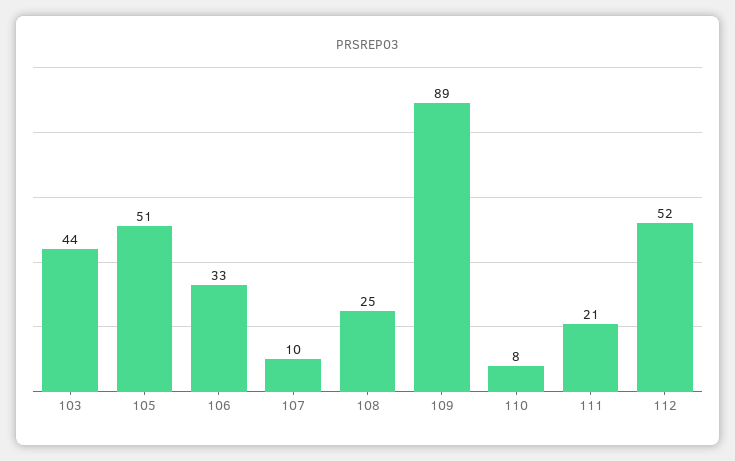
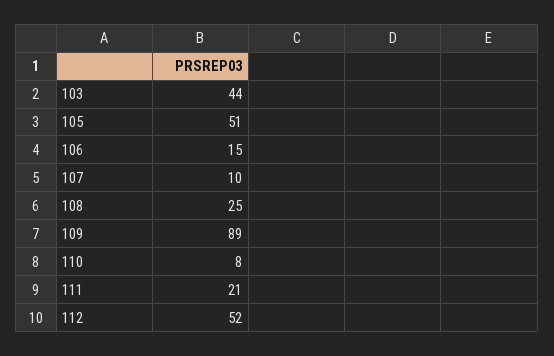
  {
    "103": 44,
    "105": 51,
-   "106": 33,
+   "106": 15,
    "107": 10,
    "108": 25,
    "109": 89,
    "110": 8,
    "111": 21,
    "112": 52
  }

